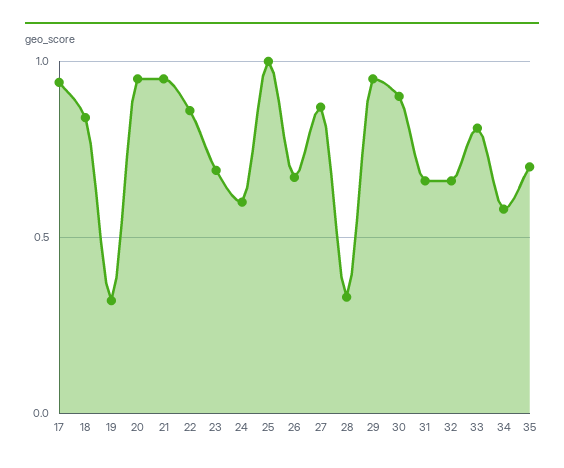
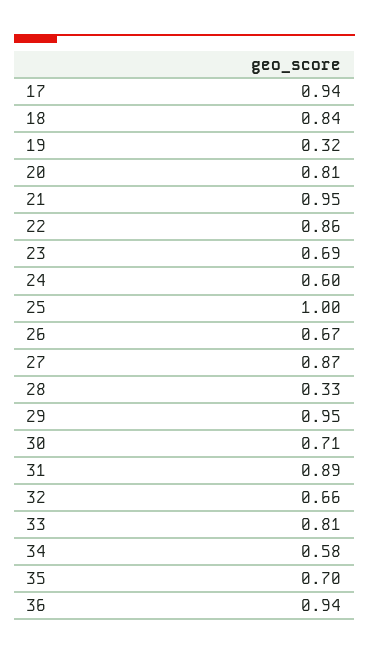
  {
    "17": 0.94,
    "18": 0.84,
    "19": 0.32,
-   "20": 0.95,
+   "20": 0.81,
    "21": 0.95,
    "22": 0.86,
    "23": 0.69,
    "24": 0.6,
    "25": 1,
    "26": 0.67,
    "27": 0.87,
    "28": 0.33,
    "29": 0.95,
-   "30": 0.9,
+   "30": 0.71,
-   "31": 0.65,
+   "31": 0.89,
    "32": 0.66,
    "33": 0.81,
    "34": 0.58,
-   "35": 0.7
+   "35": 0.7,
+   "36": 0.94
  }

